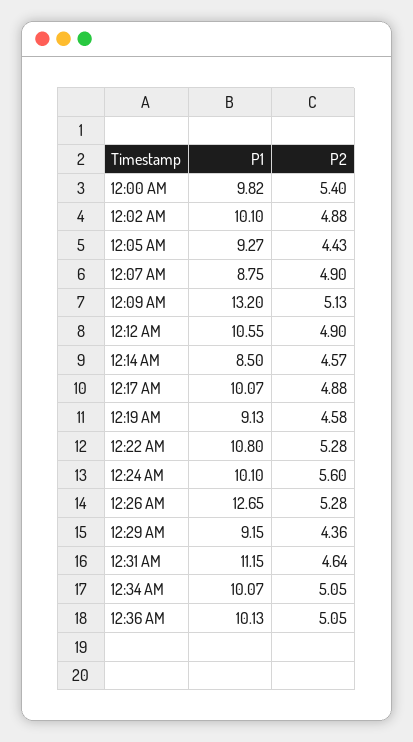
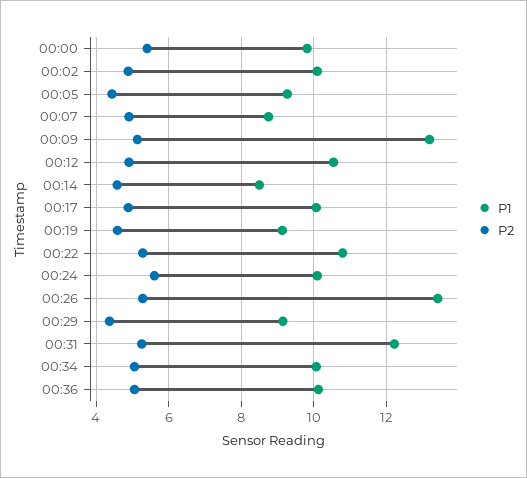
  {
    "P1": {
      "12:00 AM": 9.82,
      "12:02 AM": 10.1,
      "12:05 AM": 9.27,
      "12:07 AM": 8.75,
      "12:09 AM": 13.2,
      "12:12 AM": 10.55,
      "12:14 AM": 8.5,
      "12:17 AM": 10.07,
      "12:19 AM": 9.13,
      "12:22 AM": 10.8,
      "12:24 AM": 10.1,
-     "12:26 AM": 12.65,
+     "12:26 AM": 13.4,
      "12:29 AM": 9.15,
-     "12:31 AM": 11.15,
+     "12:31 AM": 12.2,
      "12:34 AM": 10.07,
      "12:36 AM": 10.13
    },
    "P2": {
      "12:00 AM": 5.4,
      "12:02 AM": 4.88,
      "12:05 AM": 4.43,
      "12:07 AM": 4.9,
      "12:09 AM": 5.13,
      "12:12 AM": 4.9,
      "12:14 AM": 4.57,
      "12:17 AM": 4.88,
      "12:19 AM": 4.58,
      "12:22 AM": 5.28,
      "12:24 AM": 5.6,
      "12:26 AM": 5.28,
      "12:29 AM": 4.36,
-     "12:31 AM": 4.64,
+     "12:31 AM": 5.2,
      "12:34 AM": 5.05,
      "12:36 AM": 5.05
    }
  }

